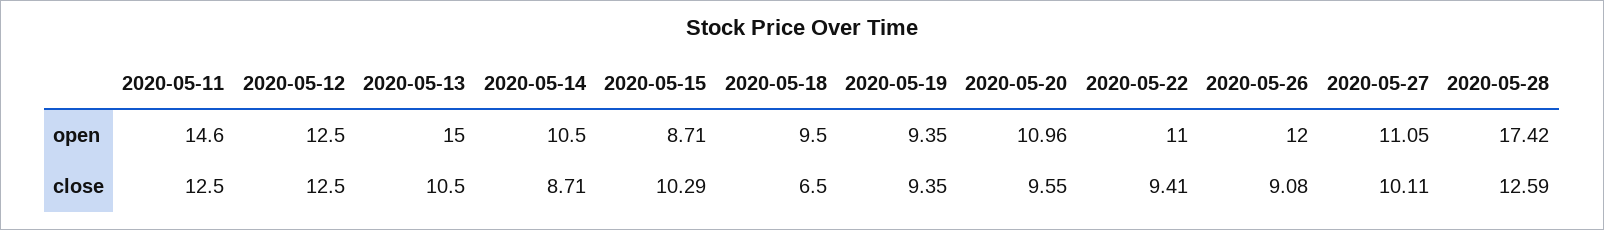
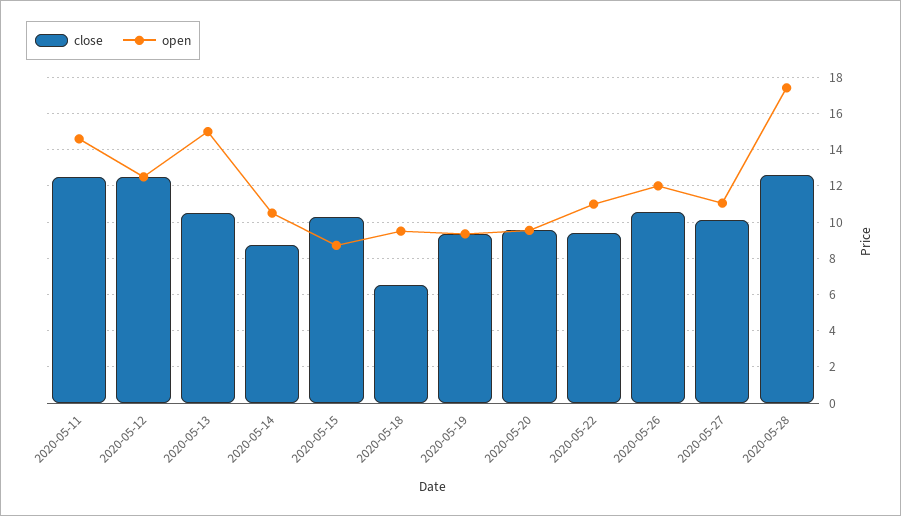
  {
    "open": {
      "2020-05-11": 14.6,
      "2020-05-12": 12.5,
      "2020-05-13": 15,
      "2020-05-14": 10.5,
      "2020-05-15": 8.71,
      "2020-05-18": 9.5,
      "2020-05-19": 9.35,
-     "2020-05-20": 10.96,
+     "2020-05-20": 9.5,
      "2020-05-22": 11,
      "2020-05-26": 12,
      "2020-05-27": 11.05,
      "2020-05-28": 17.42
    },
    "close": {
      "2020-05-11": 12.5,
      "2020-05-12": 12.5,
      "2020-05-13": 10.5,
      "2020-05-14": 8.71,
      "2020-05-15": 10.29,
      "2020-05-18": 6.5,
      "2020-05-19": 9.35,
      "2020-05-20": 9.55,
      "2020-05-22": 9.41,
-     "2020-05-26": 9.08,
+     "2020-05-26": 10.5,
      "2020-05-27": 10.11,
      "2020-05-28": 12.59
    }
  }

